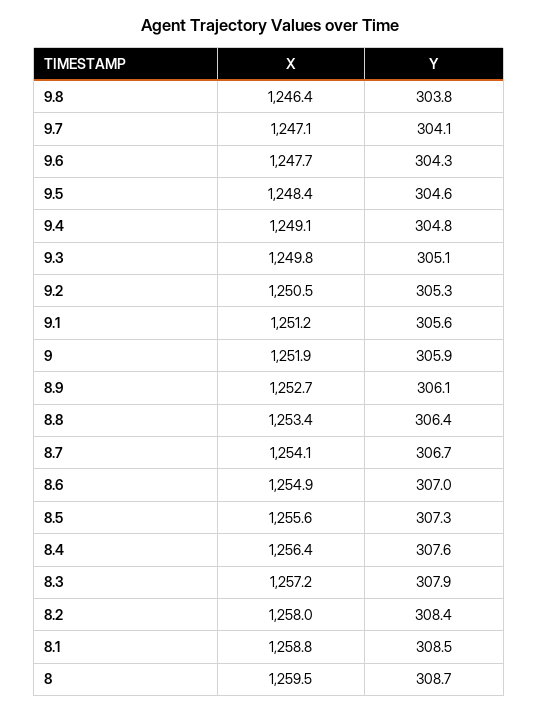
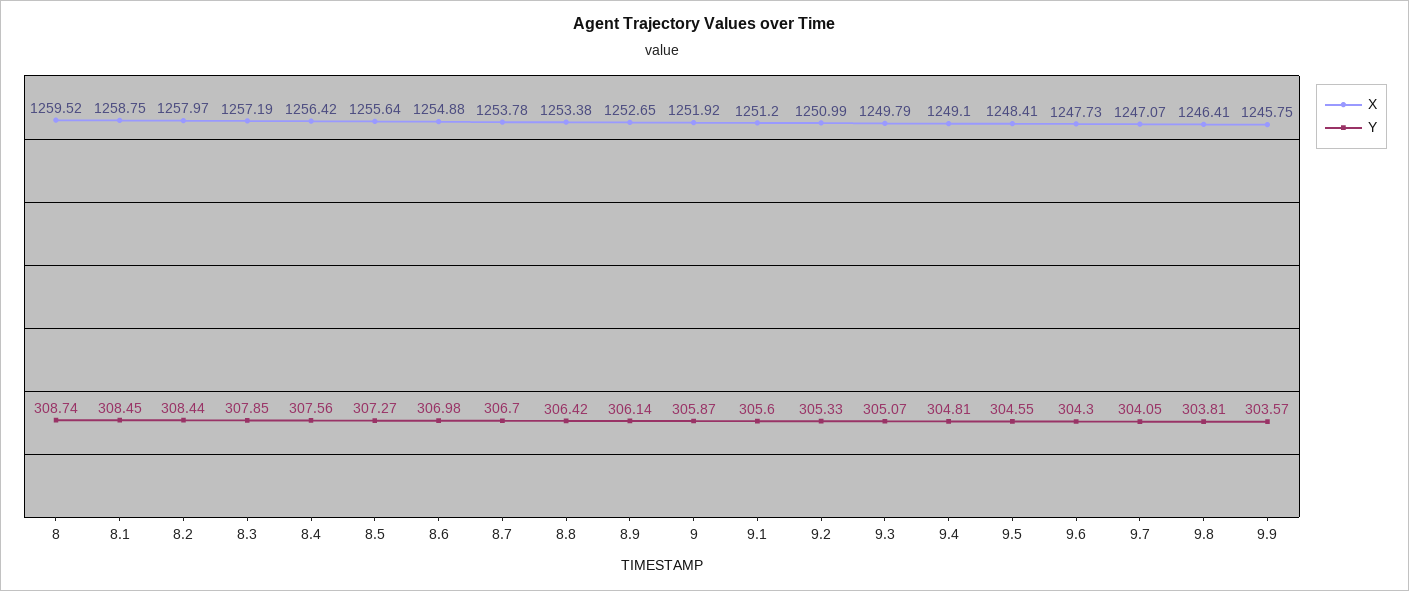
  {
    "X": {
      "9.8": 1246.41,
      "9.7": 1247.07,
      "9.6": 1247.73,
      "9.5": 1248.41,
      "9.4": 1249.1,
      "9.3": 1249.79,
-     "9.2": 1250.5,
+     "9.2": 1250.99,
      "9.1": 1251.2,
      "9": 1251.92,
      "8.9": 1252.65,
      "8.8": 1253.38,
-     "8.7": 1254.1,
+     "8.7": 1253.78,
      "8.6": 1254.88,
      "8.5": 1255.64,
      "8.4": 1256.42,
      "8.3": 1257.19,
      "8.2": 1257.97,
      "8.1": 1258.75,
-     "8": 1259.52
+     "8": 1259.52,
+     "9.9": 1245.75
    },
    "Y": {
      "9.8": 303.81,
      "9.7": 304.05,
      "9.6": 304.3,
      "9.5": 304.55,
      "9.4": 304.81,
      "9.3": 305.07,
      "9.2": 305.33,
      "9.1": 305.6,
      "9": 305.87,
      "8.9": 306.14,
      "8.8": 306.42,
      "8.7": 306.7,
      "8.6": 306.98,
      "8.5": 307.27,
      "8.4": 307.56,
      "8.3": 307.85,
      "8.2": 308.44,
      "8.1": 308.45,
-     "8": 308.74
+     "8": 308.74,
+     "9.9": 303.57
    }
  }

